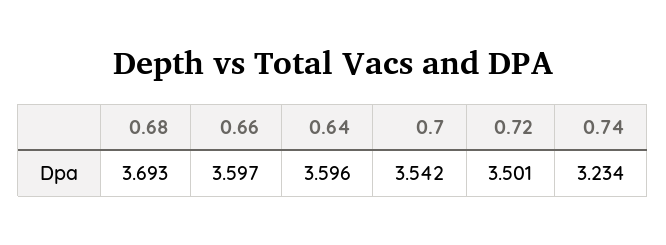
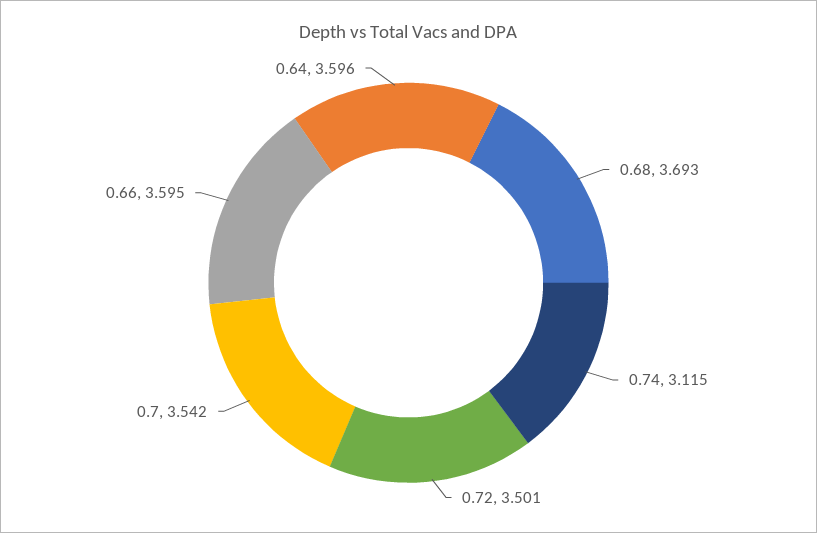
  {
    "0.68": 3.693,
-   "0.66": 3.597,
+   "0.66": 3.595,
    "0.64": 3.596,
    "0.7": 3.542,
    "0.72": 3.501,
-   "0.74": 3.234
+   "0.74": 3.115
  }

